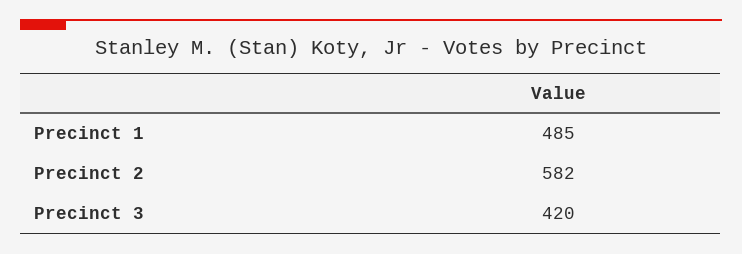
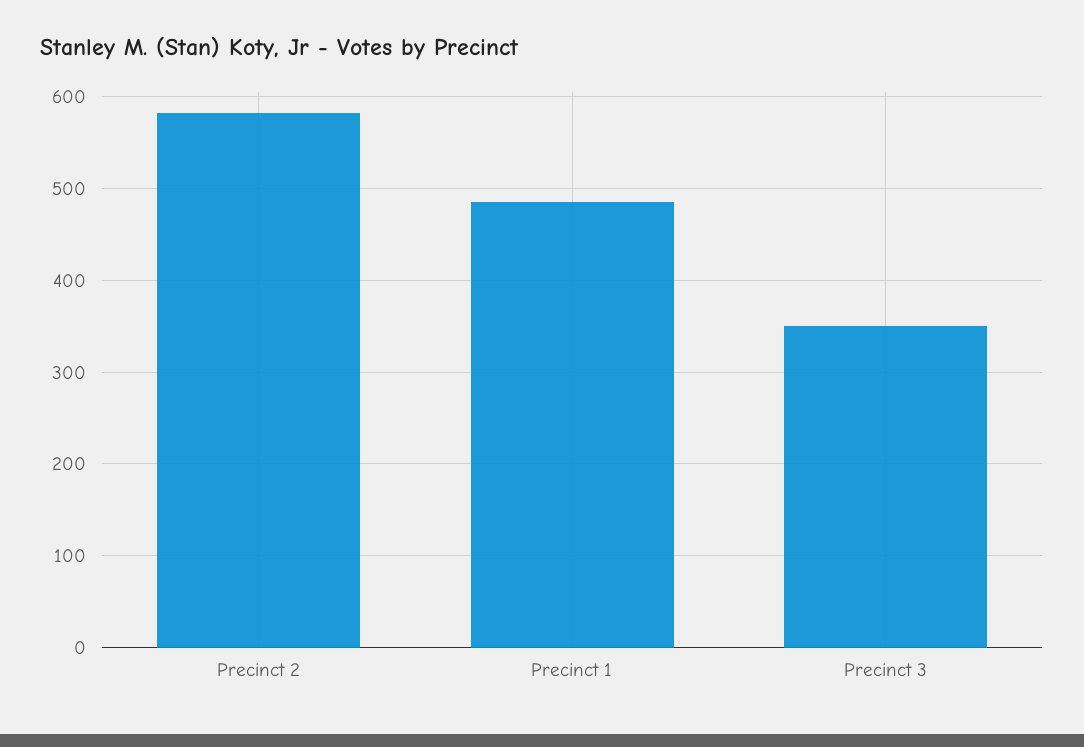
  {
    "Precinct 1": 485,
    "Precinct 2": 582,
-   "Precinct 3": 420
+   "Precinct 3": 350
  }

